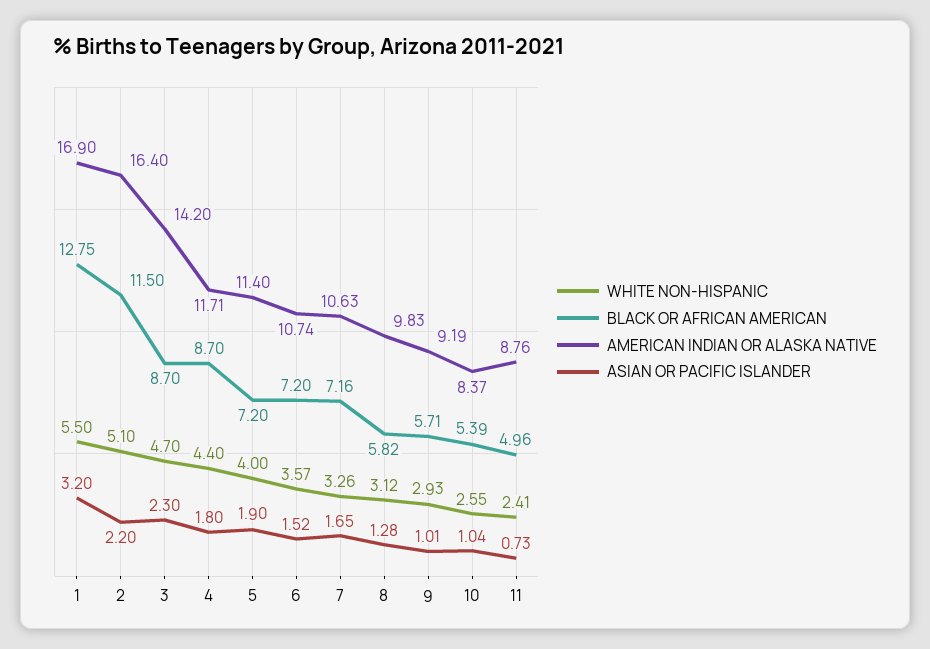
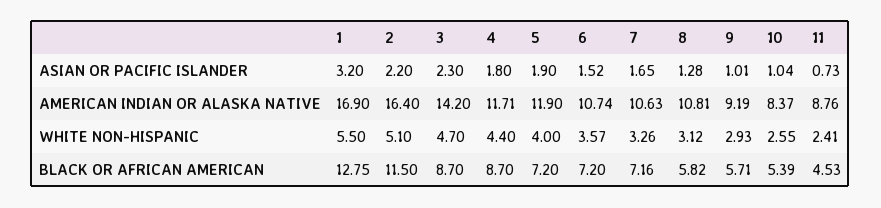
  {
    "WHITE NON-HISPANIC": {
      "1": 5.5,
      "2": 5.1,
      "3": 4.7,
      "4": 4.4,
      "5": 4,
      "6": 3.57,
      "7": 3.26,
      "8": 3.12,
      "9": 2.93,
      "10": 2.55,
      "11": 2.41
    },
    "BLACK OR AFRICAN AMERICAN": {
      "1": 12.75,
      "2": 11.5,
      "3": 8.7,
      "4": 8.7,
      "5": 7.2,
      "6": 7.2,
      "7": 7.16,
      "8": 5.82,
      "9": 5.71,
      "10": 5.39,
-     "11": 4.96
+     "11": 4.53
    },
    "AMERICAN INDIAN OR ALASKA NATIVE": {
      "1": 16.9,
      "2": 16.4,
      "3": 14.2,
      "4": 11.71,
-     "5": 11.4,
+     "5": 11.9,
      "6": 10.74,
      "7": 10.63,
-     "8": 9.83,
+     "8": 10.81,
      "9": 9.19,
      "10": 8.37,
      "11": 8.76
    },
    "ASIAN OR PACIFIC ISLANDER": {
      "1": 3.2,
      "2": 2.2,
      "3": 2.3,
      "4": 1.8,
      "5": 1.9,
      "6": 1.52,
      "7": 1.65,
      "8": 1.28,
      "9": 1.01,
      "10": 1.04,
      "11": 0.73
    }
  }

